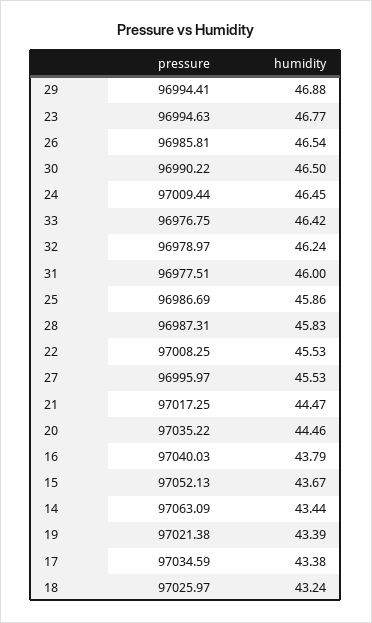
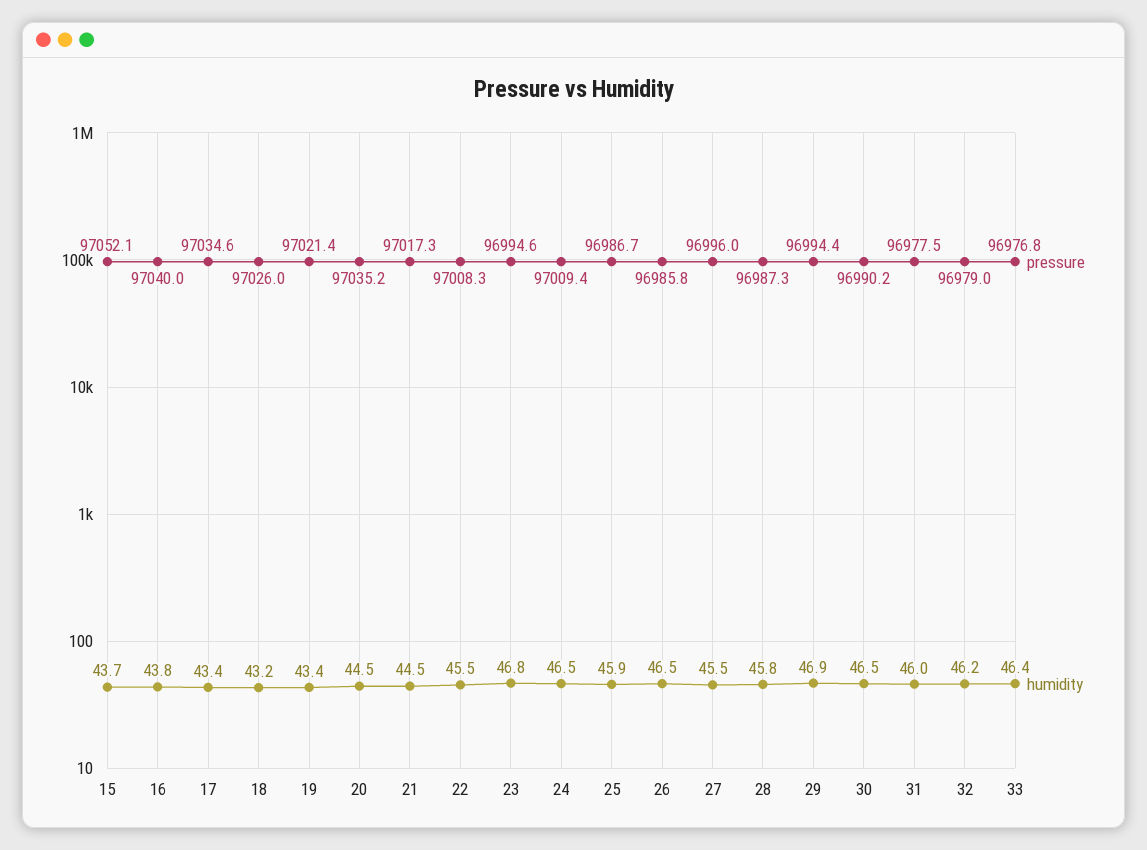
  {
    "pressure": {
      "29": 96994.41,
      "23": 96994.63,
      "26": 96985.81,
      "30": 96990.22,
      "24": 97009.44,
      "33": 96976.75,
      "32": 96978.97,
      "31": 96977.51,
      "25": 96986.69,
      "28": 96987.31,
      "22": 97008.25,
      "27": 96995.97,
      "21": 97017.25,
      "20": 97035.22,
      "16": 97040.03,
      "15": 97052.13,
-     "14": 97063.09,
      "19": 97021.38,
      "17": 97034.59,
      "18": 97025.97
    },
    "humidity": {
      "29": 46.88,
      "23": 46.77,
      "26": 46.54,
      "30": 46.5,
      "24": 46.45,
      "33": 46.42,
      "32": 46.24,
      "31": 46,
      "25": 45.86,
      "28": 45.83,
      "22": 45.53,
      "27": 45.53,
      "21": 44.47,
      "20": 44.46,
      "16": 43.79,
      "15": 43.67,
-     "14": 43.44,
      "19": 43.39,
      "17": 43.38,
      "18": 43.24
    }
  }

